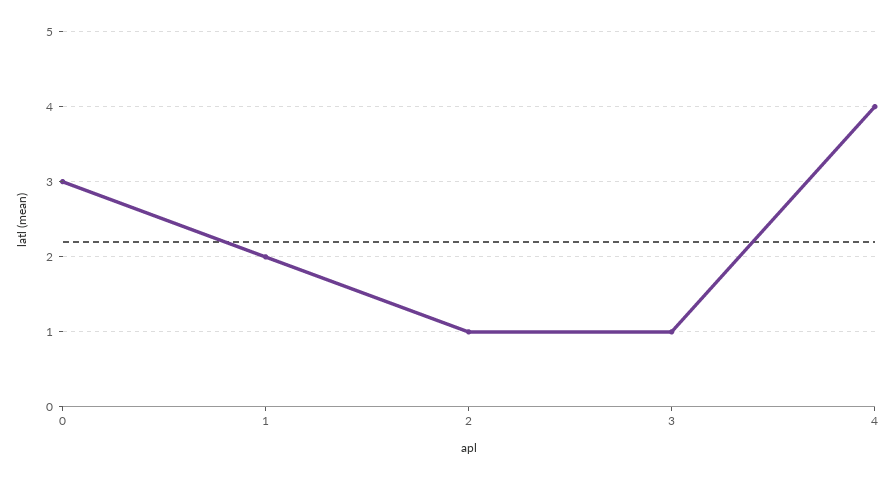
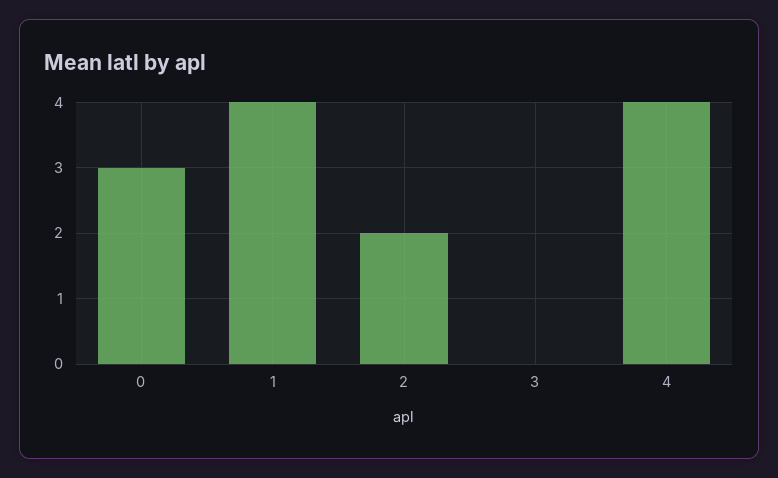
  {
    "0": 3,
-   "1": 2,
+   "1": 4,
-   "2": 1,
+   "2": 2,
-   "3": 1,
+   "3": 0,
    "4": 4
  }

